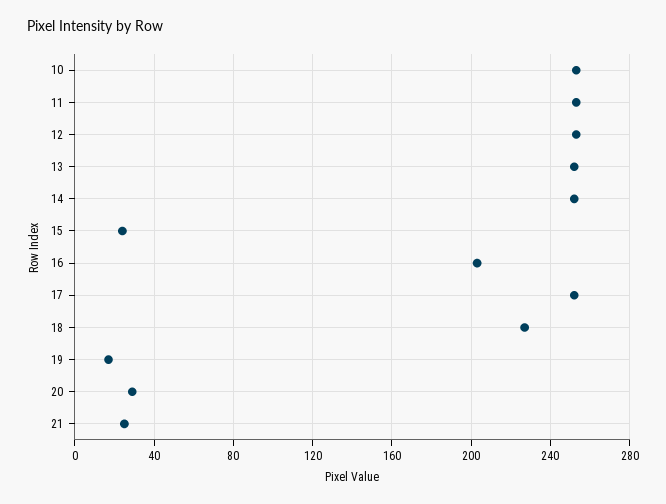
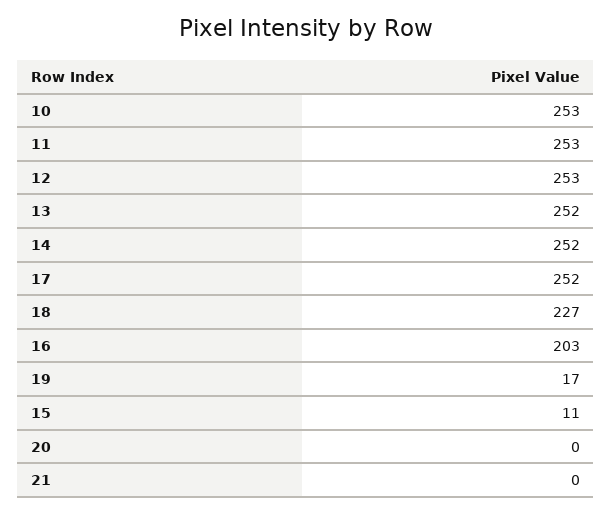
  {
    "10": 253,
    "11": 253,
    "12": 253,
    "13": 252,
    "14": 252,
-   "15": 25,
+   "15": 11,
    "16": 203,
    "17": 252,
    "18": 227,
    "19": 17,
-   "20": 30,
+   "20": 0,
-   "21": 25
+   "21": 0
  }

